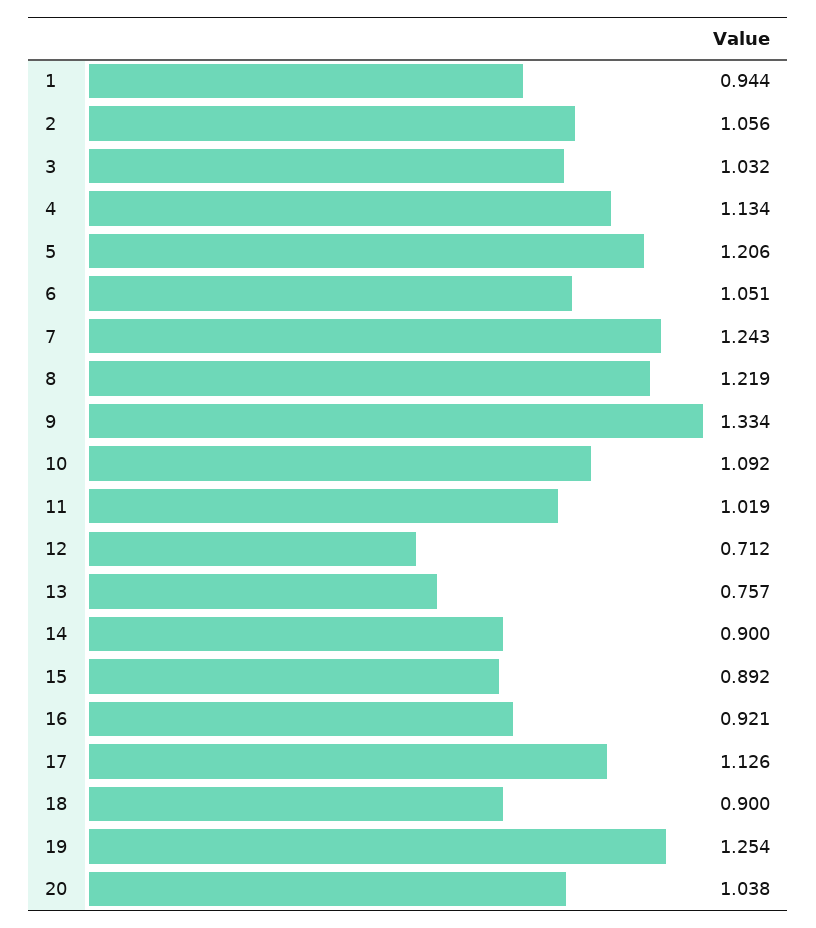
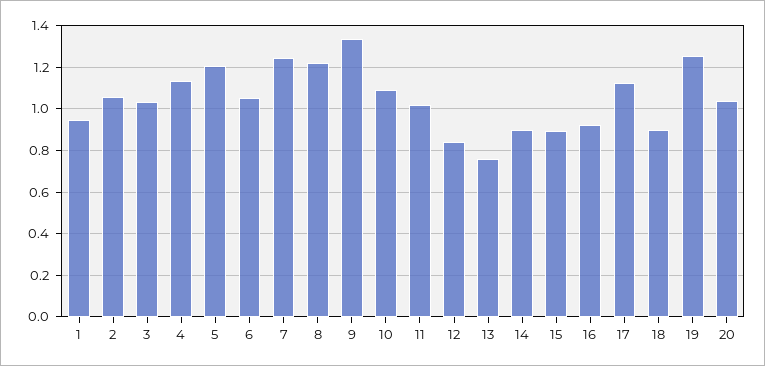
  {
    "1": 0.944,
    "2": 1.056,
    "3": 1.032,
    "4": 1.134,
    "5": 1.206,
    "6": 1.051,
    "7": 1.243,
    "8": 1.219,
    "9": 1.334,
    "10": 1.092,
    "11": 1.019,
-   "12": 0.712,
+   "12": 0.85,
    "13": 0.757,
    "14": 0.9,
    "15": 0.892,
    "16": 0.921,
    "17": 1.126,
    "18": 0.9,
    "19": 1.254,
    "20": 1.038
  }

